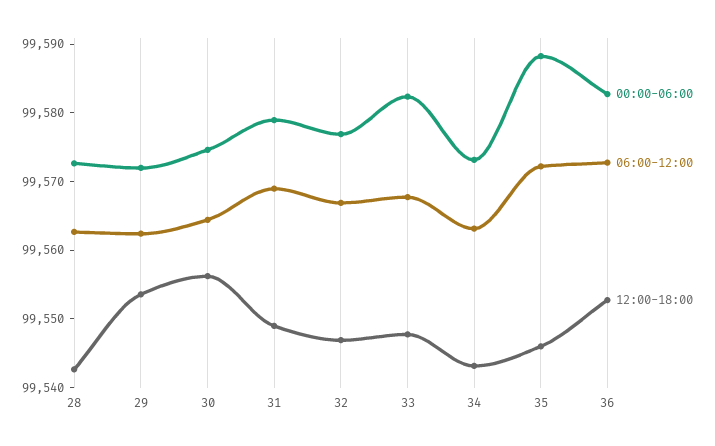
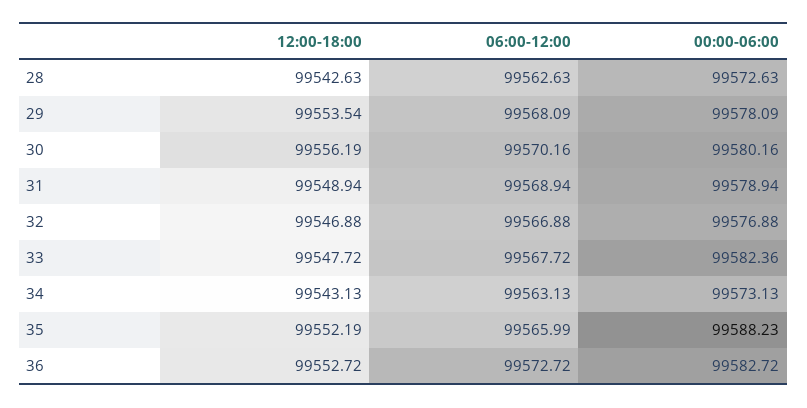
  {
    "00:00-06:00": {
      "28": 99572.63,
-     "29": 99572,
+     "29": 99578.09,
-     "30": 99574,
+     "30": 99580.16,
      "31": 99578.94,
      "32": 99576.88,
      "33": 99582.36,
      "34": 99573.13,
      "35": 99588.23,
      "36": 99582.72
    },
    "06:00-12:00": {
      "28": 99562.63,
-     "29": 99562,
+     "29": 99568.09,
-     "30": 99564,
+     "30": 99570.16,
      "31": 99568.94,
      "32": 99566.88,
      "33": 99567.72,
      "34": 99563.13,
-     "35": 99572,
+     "35": 99565.99,
      "36": 99572.72
    },
    "12:00-18:00": {
      "28": 99542.63,
      "29": 99553.54,
      "30": 99556.19,
      "31": 99548.94,
      "32": 99546.88,
      "33": 99547.72,
      "34": 99543.13,
-     "35": 99546,
+     "35": 99552.19,
      "36": 99552.72
    }
  }

